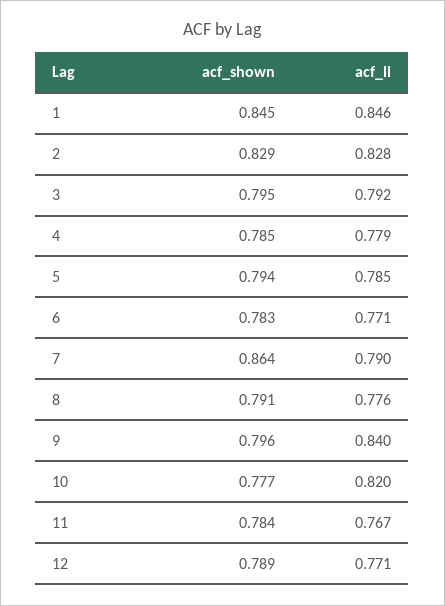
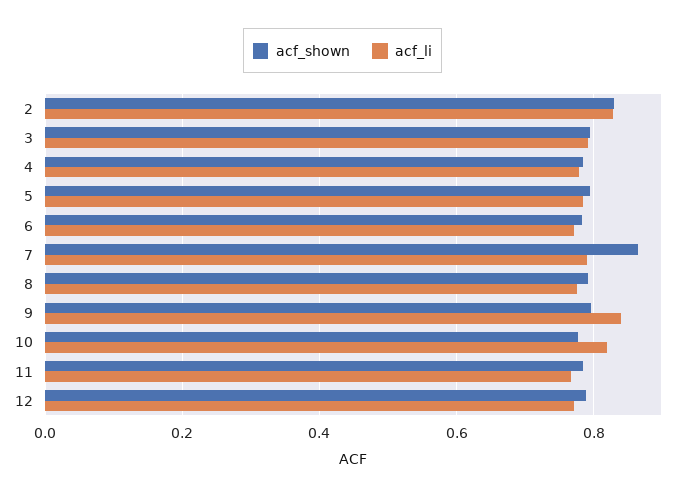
  {
    "acf_shown": {
-     "1": 0.845,
      "2": 0.829,
      "3": 0.795,
      "4": 0.785,
      "5": 0.794,
      "6": 0.783,
      "7": 0.864,
      "8": 0.791,
      "9": 0.796,
      "10": 0.777,
      "11": 0.784,
      "12": 0.789
    },
    "acf_li": {
-     "1": 0.846,
      "2": 0.828,
      "3": 0.792,
      "4": 0.779,
      "5": 0.785,
      "6": 0.771,
      "7": 0.79,
      "8": 0.776,
      "9": 0.84,
      "10": 0.82,
      "11": 0.767,
      "12": 0.771
    }
  }

